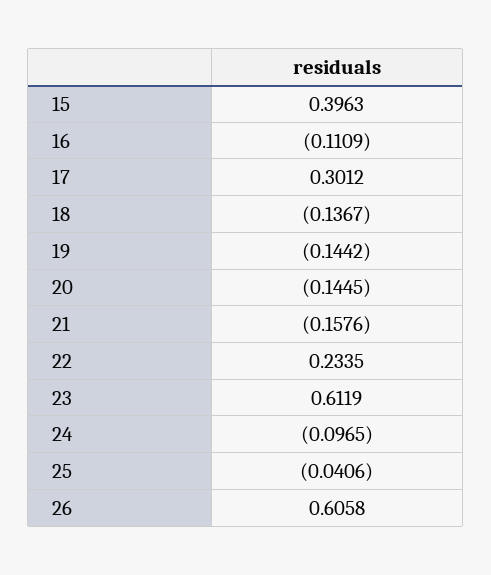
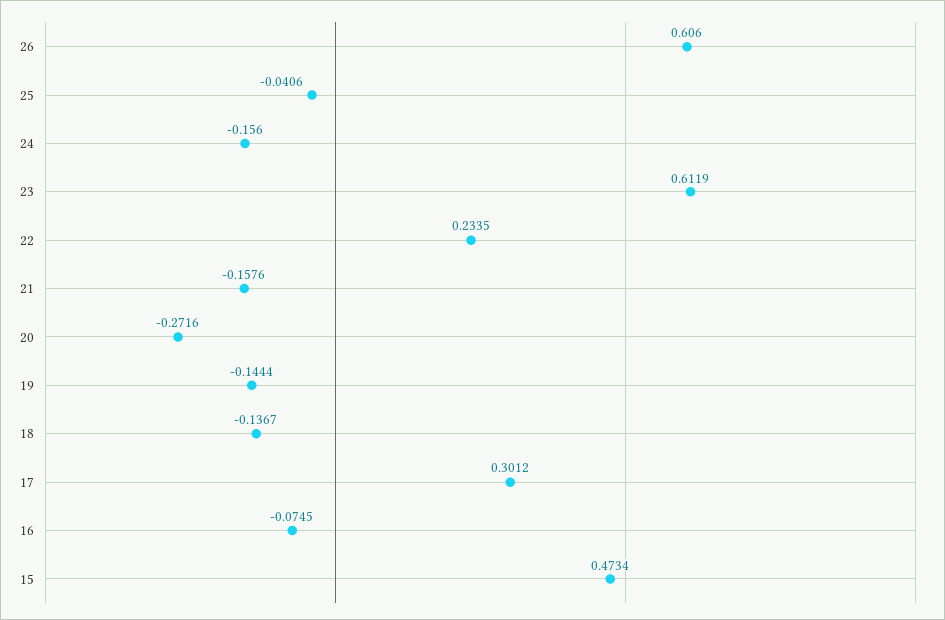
  {
-   "15": 0.3963,
+   "15": 0.4734,
-   "16": -0.1109,
+   "16": -0.0745,
    "17": 0.3012,
    "18": -0.1367,
-   "19": -0.1442,
+   "19": -0.1444,
-   "20": -0.1445,
+   "20": -0.2716,
    "21": -0.1576,
    "22": 0.2335,
    "23": 0.6119,
-   "24": -0.0965,
+   "24": -0.156,
    "25": -0.0406,
-   "26": 0.6058
+   "26": 0.606
  }

